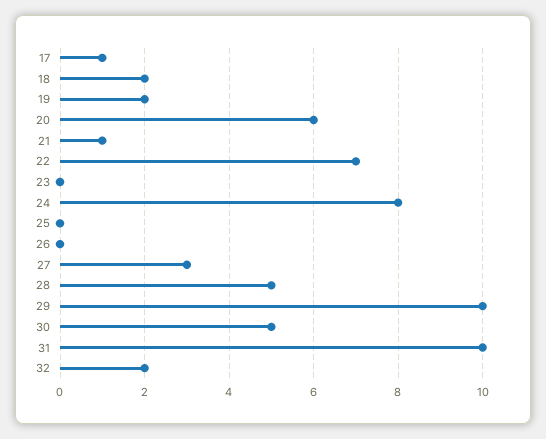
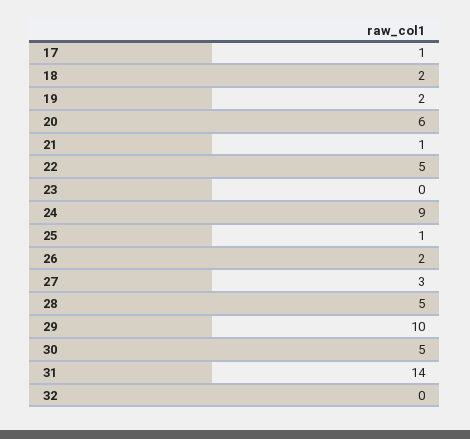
  {
    "17": 1,
    "18": 2,
    "19": 2,
    "20": 6,
    "21": 1,
-   "22": 7,
+   "22": 5,
    "23": 0,
-   "24": 8,
+   "24": 9,
-   "25": 0,
+   "25": 1,
-   "26": 0,
+   "26": 2,
    "27": 3,
    "28": 5,
    "29": 10,
    "30": 5,
-   "31": 10,
+   "31": 14,
-   "32": 2
+   "32": 0
  }

